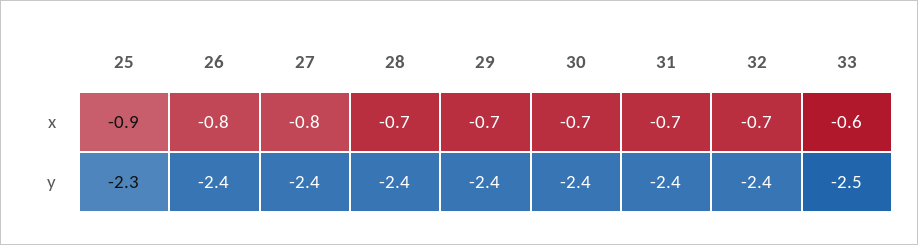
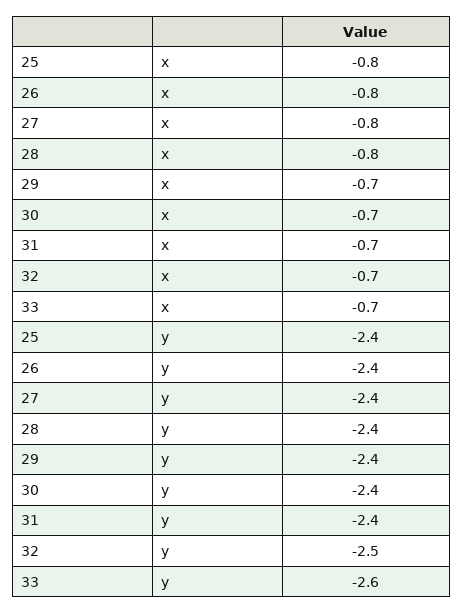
  {
    "25": {
-     "x": -0.9,
+     "x": -0.8,
-     "y": -2.3
+     "y": -2.4
    },
    "26": {
      "x": -0.8,
      "y": -2.4
    },
    "27": {
      "x": -0.8,
      "y": -2.4
    },
    "28": {
-     "x": -0.7,
+     "x": -0.8,
      "y": -2.4
    },
    "29": {
      "x": -0.7,
      "y": -2.4
    },
    "30": {
      "x": -0.7,
      "y": -2.4
    },
    "31": {
      "x": -0.7,
      "y": -2.4
    },
    "32": {
      "x": -0.7,
-     "y": -2.4
+     "y": -2.5
    },
    "33": {
-     "x": -0.6,
+     "x": -0.7,
-     "y": -2.5
+     "y": -2.6
    }
  }

